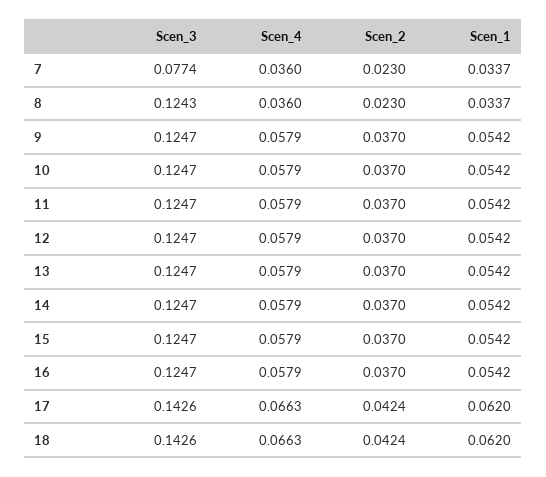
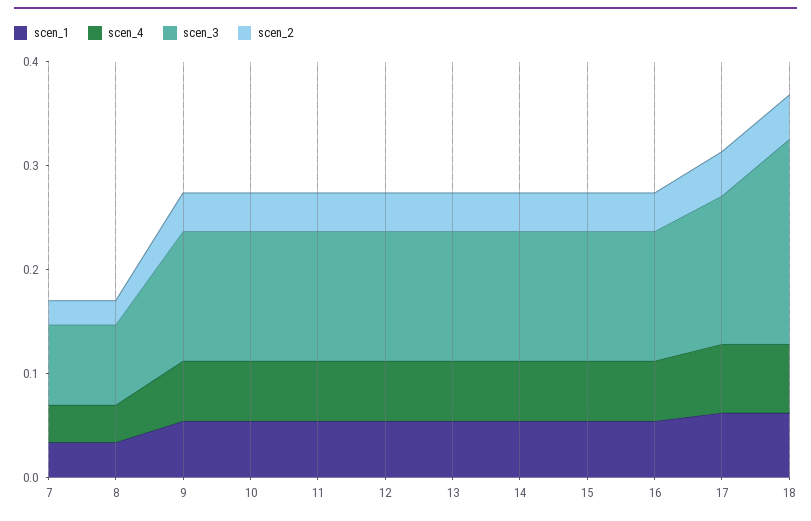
  {
    "Scen_3": {
      "7": 0.0774,
-     "8": 0.1243,
+     "8": 0.08,
      "9": 0.1247,
      "10": 0.1247,
      "11": 0.1247,
      "12": 0.1247,
      "13": 0.1247,
      "14": 0.1247,
      "15": 0.1247,
      "16": 0.1247,
      "17": 0.1426,
-     "18": 0.1426
+     "18": 0.2
    },
    "Scen_4": {
      "7": 0.036,
      "8": 0.036,
      "9": 0.0579,
      "10": 0.0579,
      "11": 0.0579,
      "12": 0.0579,
      "13": 0.0579,
      "14": 0.0579,
      "15": 0.0579,
      "16": 0.0579,
      "17": 0.0663,
      "18": 0.0663
    },
    "Scen_2": {
      "7": 0.023,
      "8": 0.023,
      "9": 0.037,
      "10": 0.037,
      "11": 0.037,
      "12": 0.037,
      "13": 0.037,
      "14": 0.037,
      "15": 0.037,
      "16": 0.037,
      "17": 0.0424,
      "18": 0.0424
    },
    "Scen_1": {
      "7": 0.0337,
      "8": 0.0337,
      "9": 0.0542,
      "10": 0.0542,
      "11": 0.0542,
      "12": 0.0542,
      "13": 0.0542,
      "14": 0.0542,
      "15": 0.0542,
      "16": 0.0542,
      "17": 0.062,
      "18": 0.062
    }
  }

